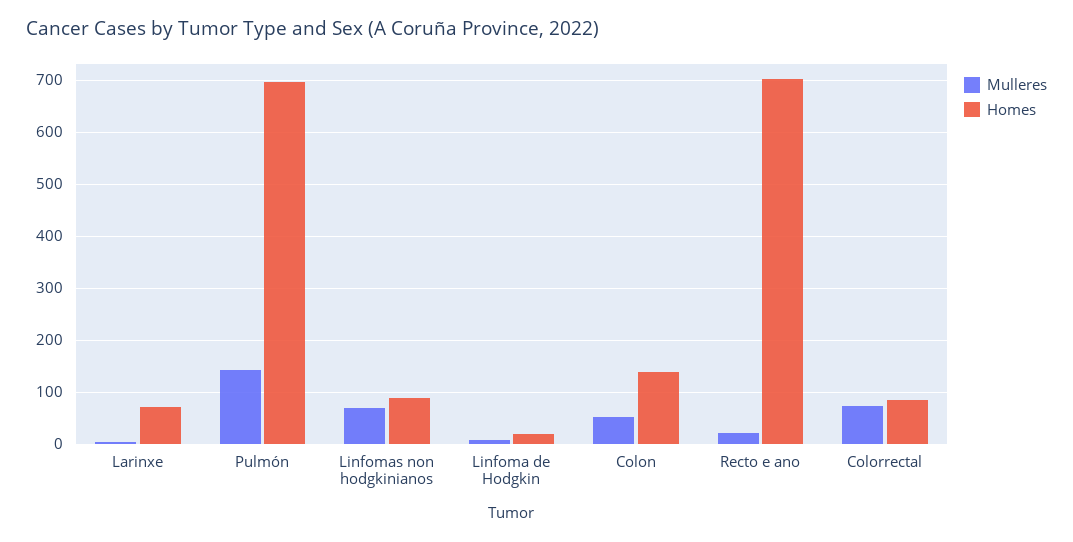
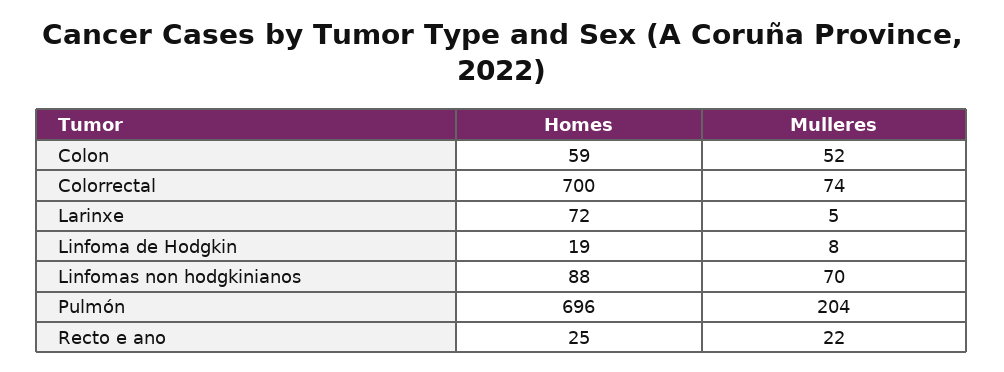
  {
    "Mulleres": {
      "Larinxe": 5,
-     "Pulmón": 140,
+     "Pulmón": 204,
      "Linfomas non hodgkinianos": 70,
      "Linfoma de Hodgkin": 8,
      "Colon": 52,
      "Recto e ano": 22,
      "Colorrectal": 74
    },
    "Homes": {
      "Larinxe": 72,
      "Pulmón": 696,
      "Linfomas non hodgkinianos": 88,
      "Linfoma de Hodgkin": 19,
-     "Colon": 140,
+     "Colon": 59,
-     "Recto e ano": 700,
+     "Recto e ano": 25,
-     "Colorrectal": 80
+     "Colorrectal": 700
    }
  }

